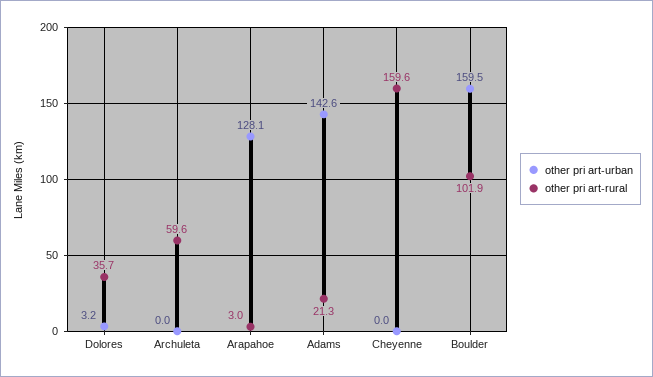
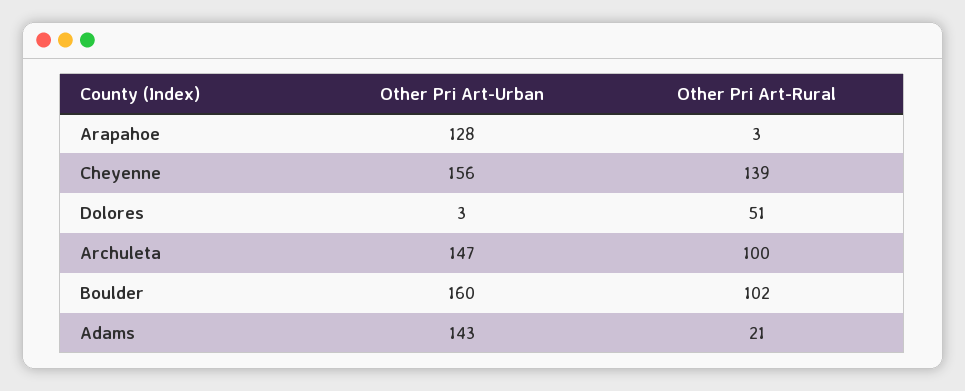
  {
    "other pri art-urban": {
      "Dolores": 3.2,
-     "Archuleta": 0,
+     "Archuleta": 147,
      "Arapahoe": 128.1,
      "Adams": 142.6,
-     "Cheyenne": 0,
+     "Cheyenne": 156,
      "Boulder": 159.5
    },
    "other pri art-rural": {
-     "Dolores": 35.7,
+     "Dolores": 51,
-     "Archuleta": 59.6,
+     "Archuleta": 100,
      "Arapahoe": 3,
      "Adams": 21.3,
-     "Cheyenne": 159.6,
+     "Cheyenne": 139,
      "Boulder": 101.9
    }
  }

